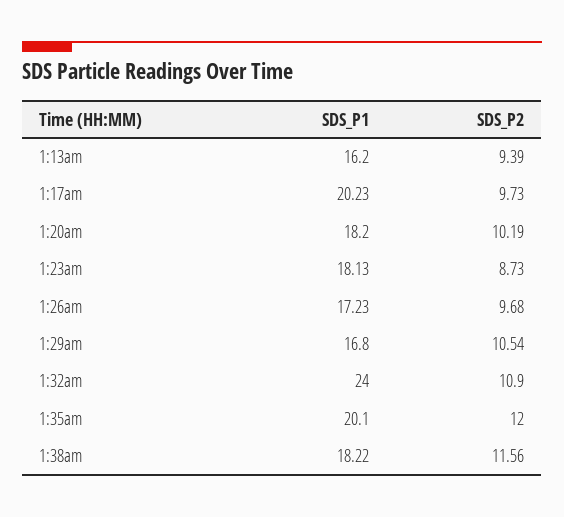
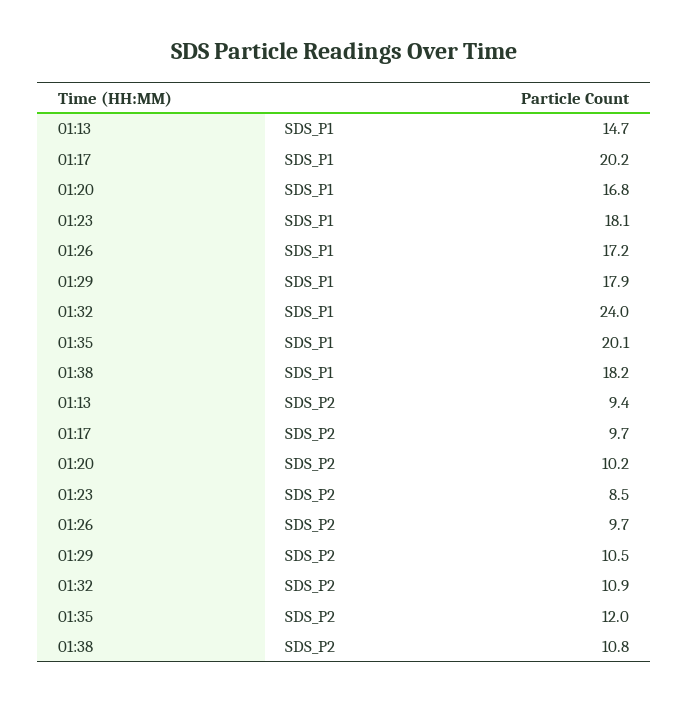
  {
    "SDS_P1": {
-     "1:13am": 16.2,
+     "1:13am": 14.7,
      "1:17am": 20.23,
-     "1:20am": 18.2,
+     "1:20am": 16.8,
      "1:23am": 18.13,
      "1:26am": 17.23,
-     "1:29am": 16.8,
+     "1:29am": 17.9,
      "1:32am": 24,
      "1:35am": 20.1,
      "1:38am": 18.22
    },
    "SDS_P2": {
      "1:13am": 9.39,
      "1:17am": 9.73,
      "1:20am": 10.19,
-     "1:23am": 8.73,
+     "1:23am": 8.5,
      "1:26am": 9.68,
      "1:29am": 10.54,
      "1:32am": 10.9,
      "1:35am": 12,
-     "1:38am": 11.56
+     "1:38am": 10.8
    }
  }

